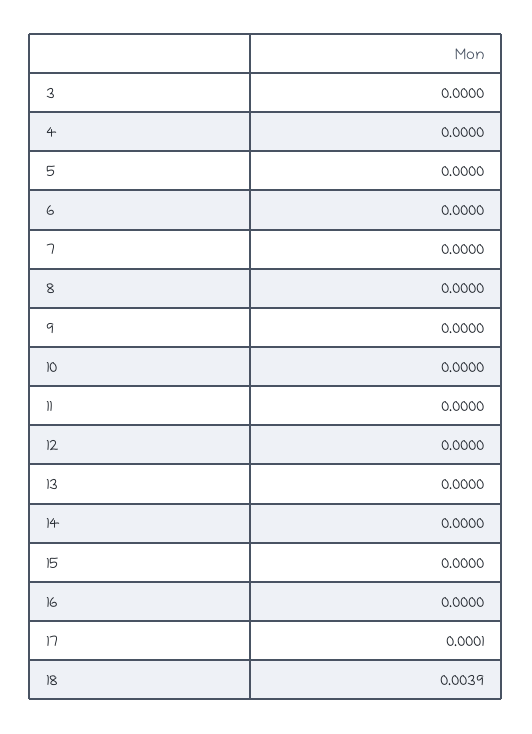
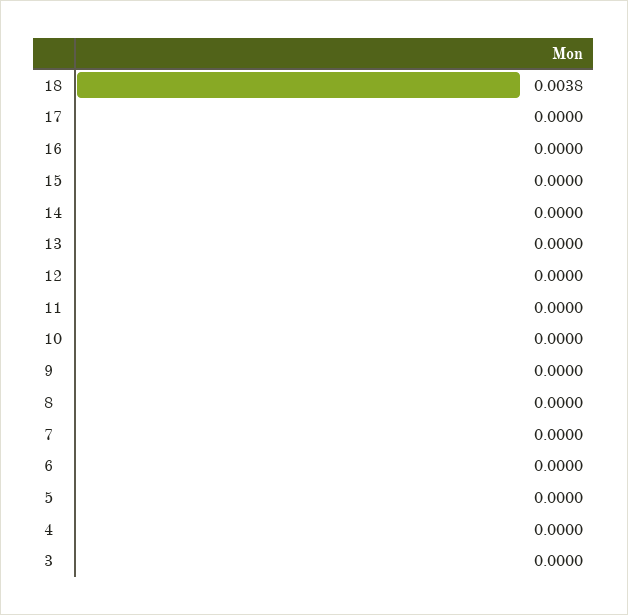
  {
    "3": 0,
    "4": 0,
    "5": 0,
    "6": 0,
    "7": 0,
    "8": 0,
    "9": 0,
    "10": 0,
    "11": 0,
    "12": 0,
    "13": 0,
    "14": 0,
    "15": 0,
    "16": 0,
-   "17": 0.0001,
+   "17": 0,
-   "18": 0.0039
+   "18": 0.0038
  }

